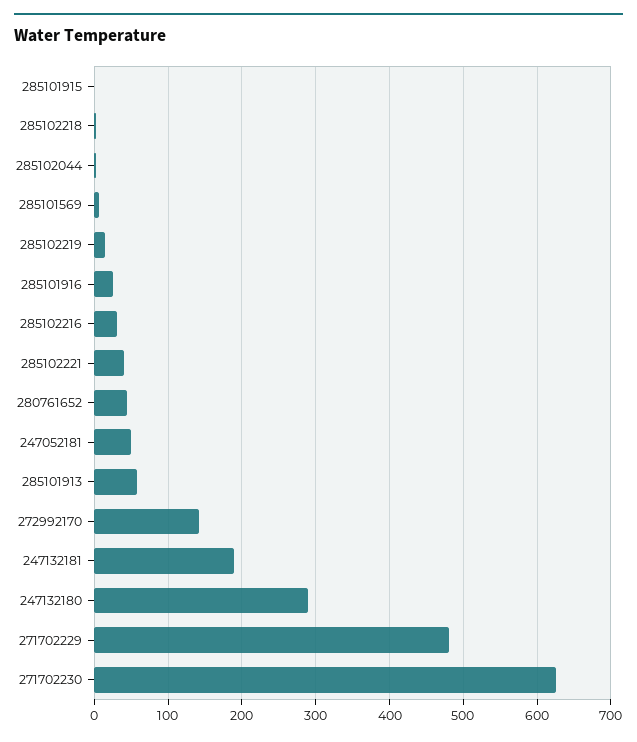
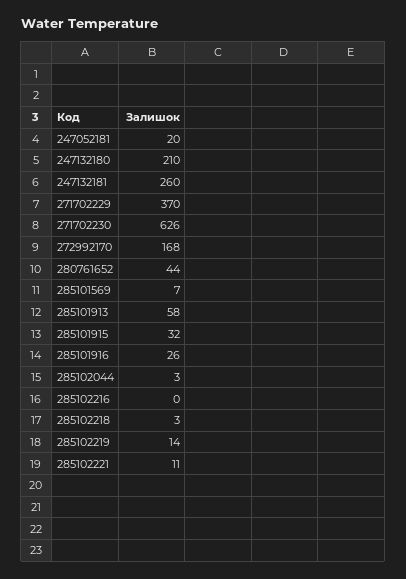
  {
-   "285101915": 0,
+   "285101915": 32,
    "285102218": 3,
    "285102044": 3,
    "285101569": 7,
    "285102219": 14,
    "285101916": 26,
-   "285102216": 30,
+   "285102216": 0,
-   "285102221": 40,
+   "285102221": 11,
    "280761652": 44,
-   "247052181": 50,
+   "247052181": 20,
    "285101913": 58,
-   "272992170": 140,
+   "272992170": 168,
-   "247132181": 190,
+   "247132181": 260,
-   "247132180": 290,
+   "247132180": 210,
-   "271702229": 480,
+   "271702229": 370,
    "271702230": 626
  }

